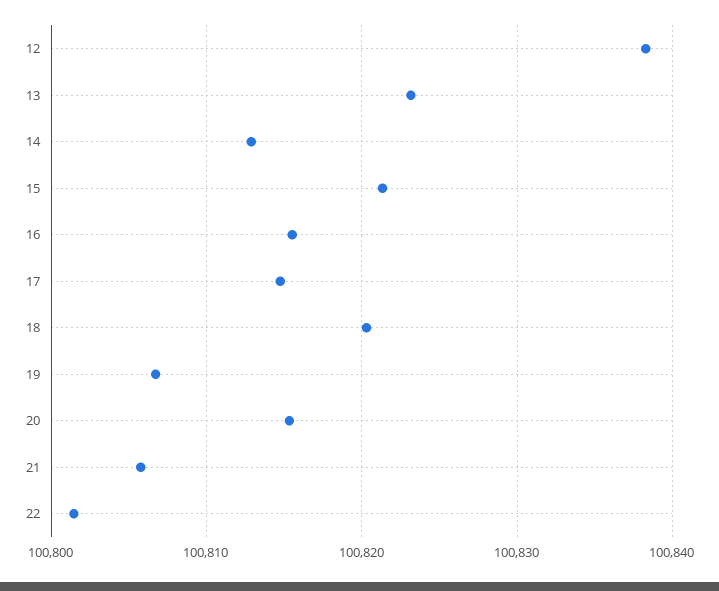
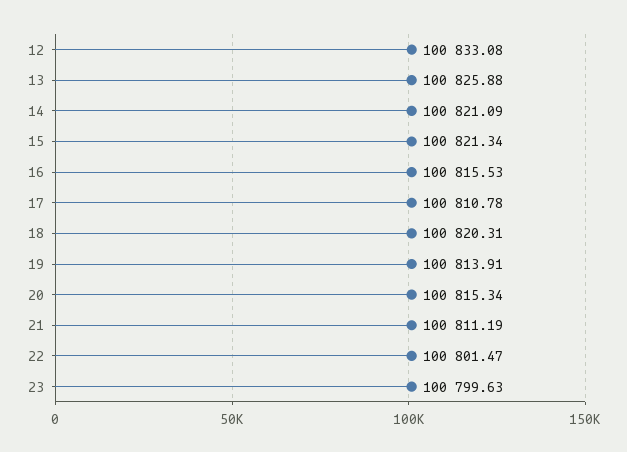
  {
-   "12": 100838,
+   "12": 100833.08,
-   "13": 100823,
+   "13": 100825.88,
-   "14": 100813,
+   "14": 100821.09,
    "15": 100821.34,
    "16": 100815.53,
-   "17": 100815,
+   "17": 100810.78,
    "18": 100820.31,
-   "19": 100807,
+   "19": 100813.91,
    "20": 100815.34,
-   "21": 100806,
+   "21": 100811.19,
-   "22": 100801.47
+   "22": 100801.47,
+   "23": 100799.63
  }

